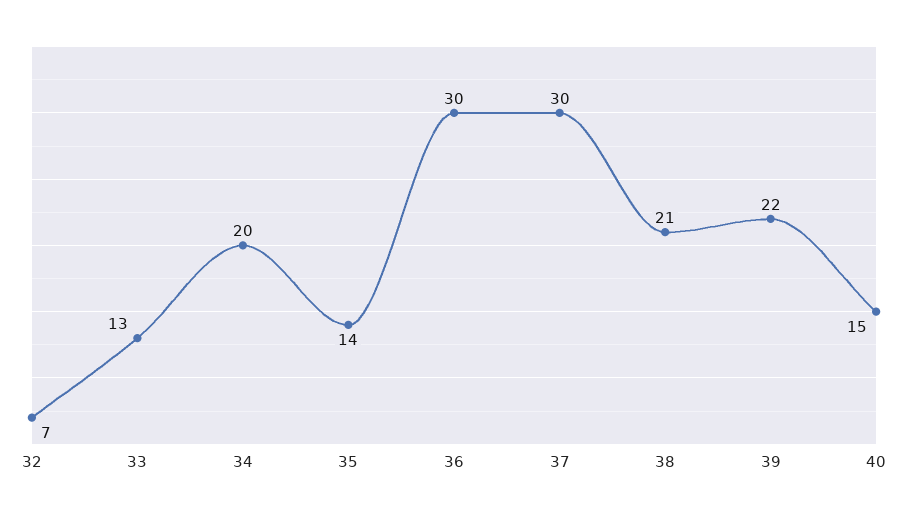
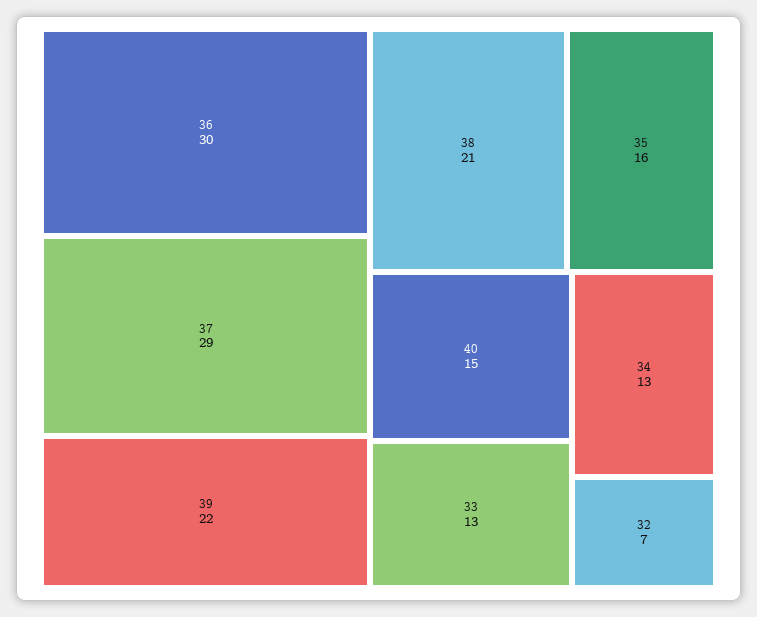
  {
    "32": 7,
    "33": 13,
-   "34": 20,
+   "34": 13,
-   "35": 14,
+   "35": 16,
    "36": 30,
-   "37": 30,
+   "37": 29,
    "38": 21,
    "39": 22,
    "40": 15
  }

